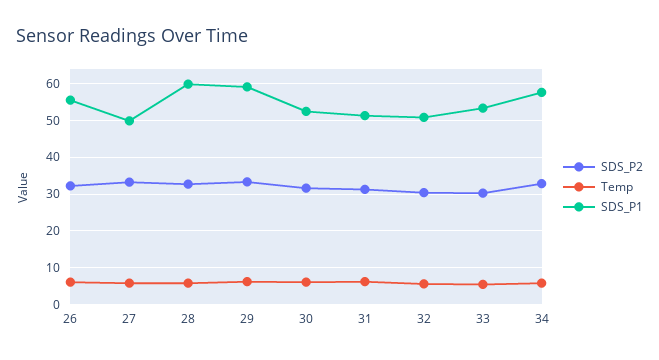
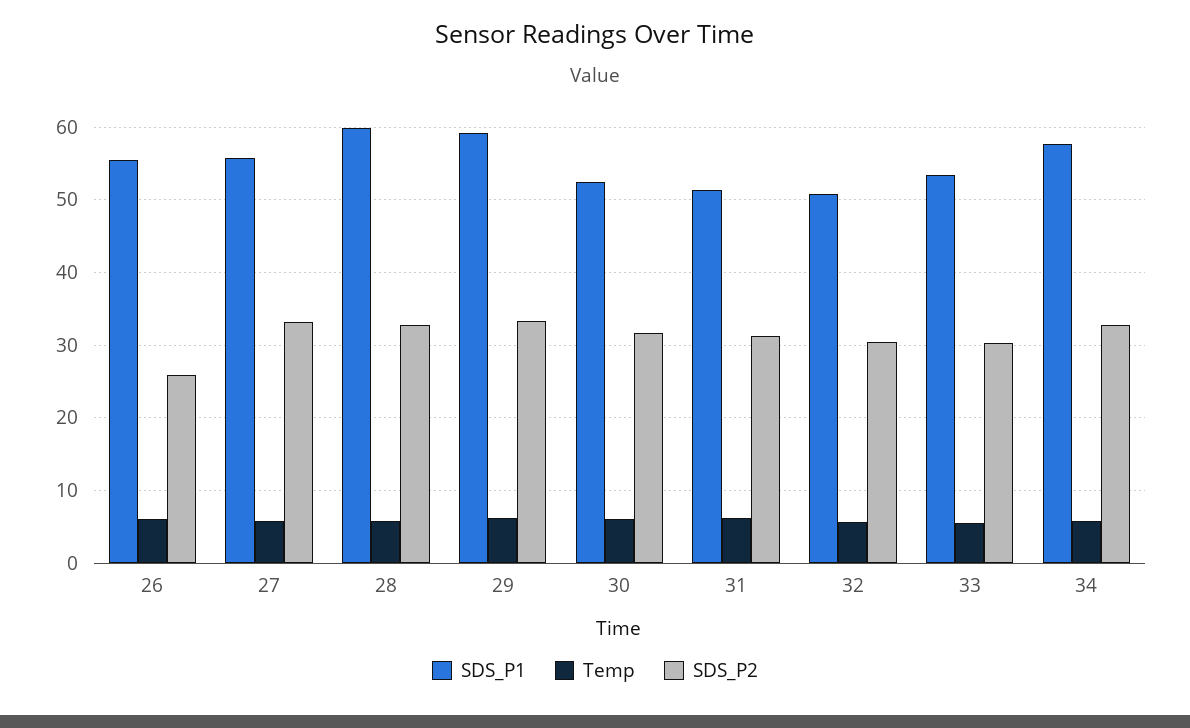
  {
    "SDS_P2": {
-     "26": 32,
+     "26": 26,
      "27": 33,
      "28": 33,
      "29": 33,
      "30": 32,
      "31": 31,
      "32": 30,
      "33": 30,
      "34": 33
    },
    "Temp": {
      "26": 6,
      "27": 6,
      "28": 6,
      "29": 6,
      "30": 6,
      "31": 6,
      "32": 6,
      "33": 6,
      "34": 6
    },
    "SDS_P1": {
      "26": 56,
-     "27": 50,
+     "27": 56,
      "28": 60,
      "29": 59,
      "30": 52,
      "31": 51,
      "32": 51,
      "33": 53,
      "34": 58
    }
  }

